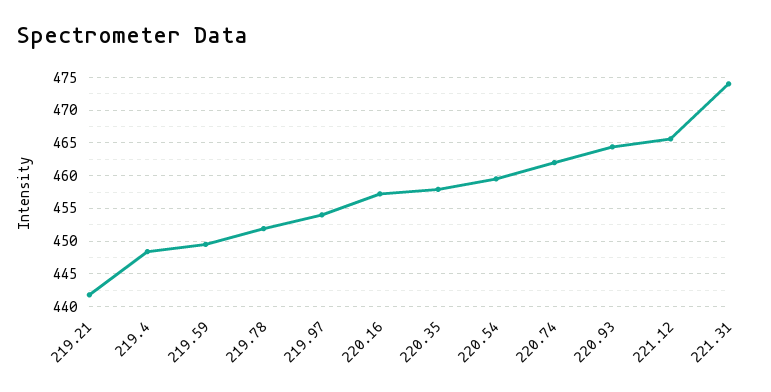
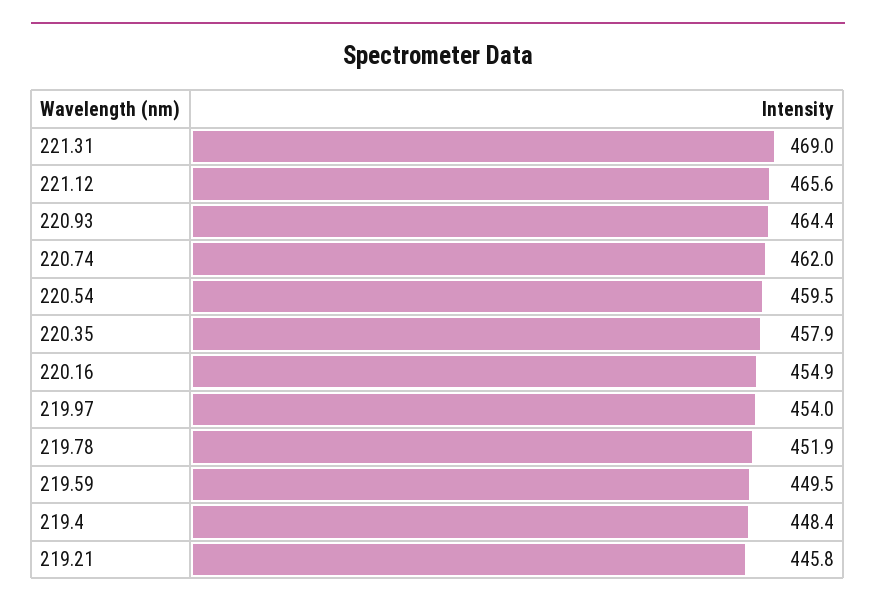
  {
-   "219.21": 442,
+   "219.21": 445.8,
    "219.4": 448.4,
    "219.59": 449.5,
    "219.78": 451.9,
    "219.97": 454,
-   "220.16": 457,
+   "220.16": 454.9,
    "220.35": 457.9,
    "220.54": 459.5,
    "220.74": 462,
    "220.93": 464.4,
    "221.12": 465.6,
-   "221.31": 474
+   "221.31": 469
  }

